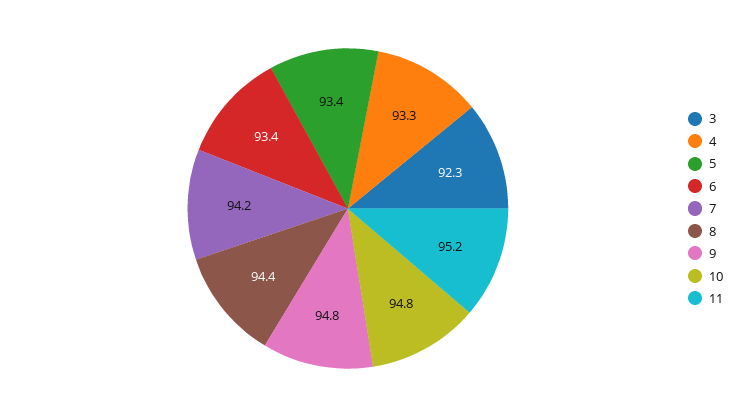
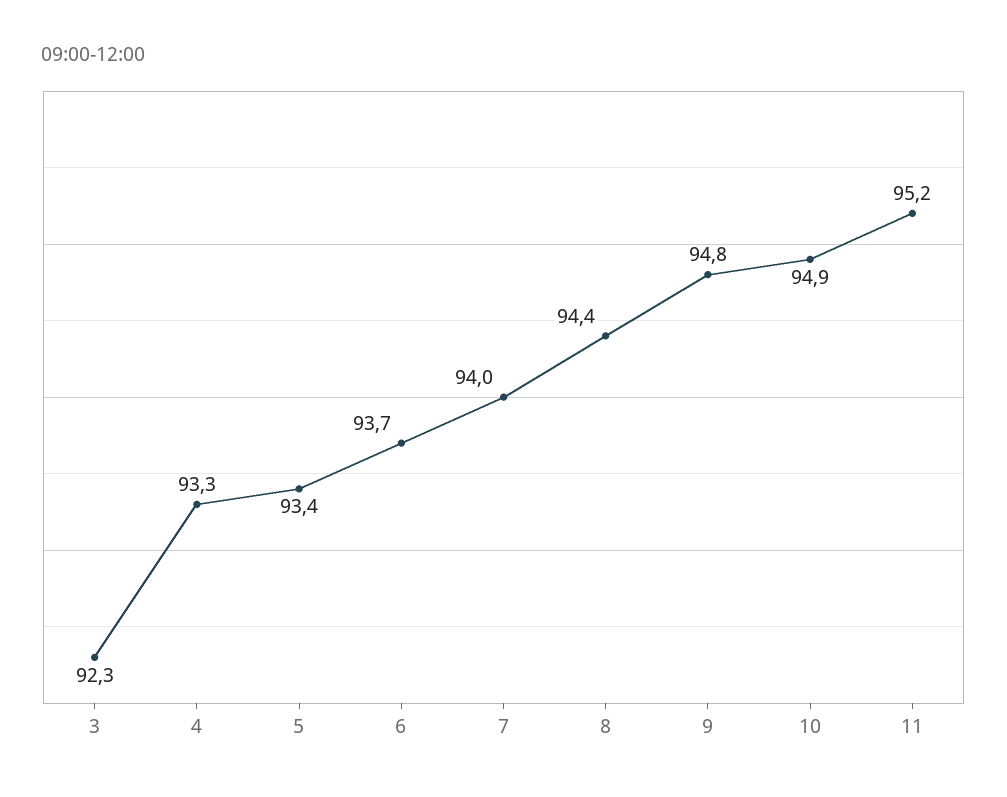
  {
    "3": 92.3,
    "4": 93.3,
    "5": 93.4,
-   "6": 93.4,
+   "6": 93.7,
-   "7": 94.2,
+   "7": 94,
    "8": 94.4,
    "9": 94.8,
-   "10": 94.8,
+   "10": 94.9,
    "11": 95.2
  }

